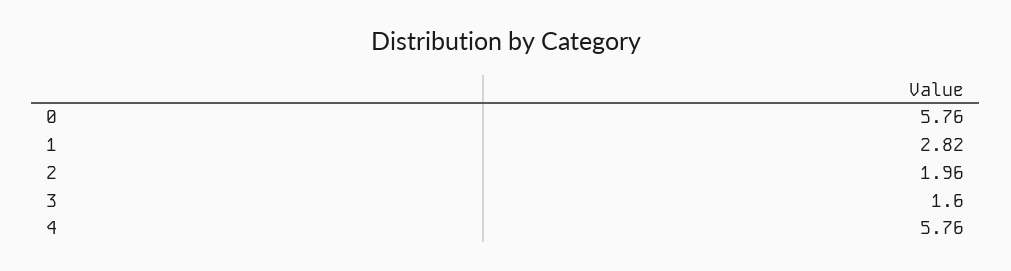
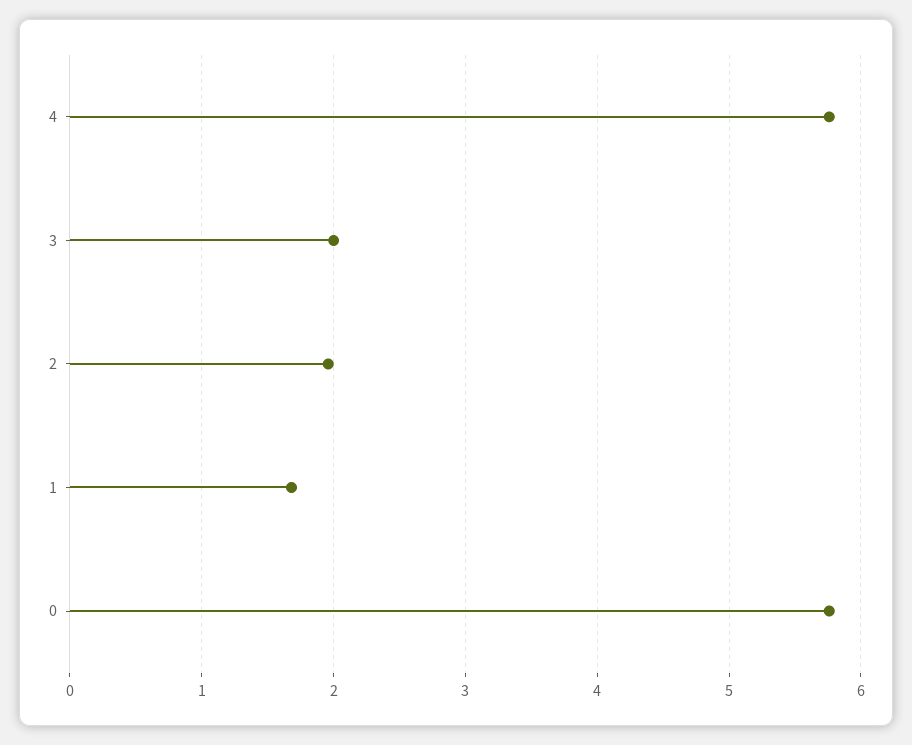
  {
    "0": 5.76,
-   "1": 2.82,
+   "1": 1.7,
    "2": 1.96,
-   "3": 1.6,
+   "3": 2,
    "4": 5.76
  }

